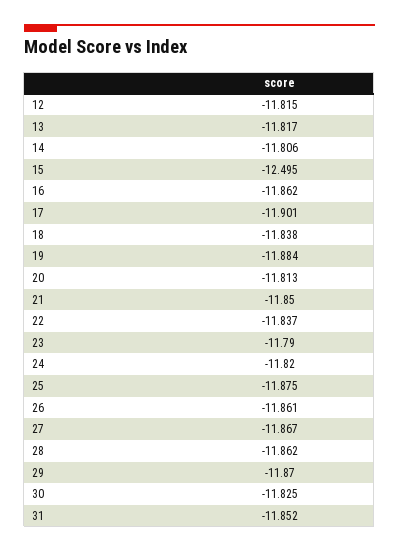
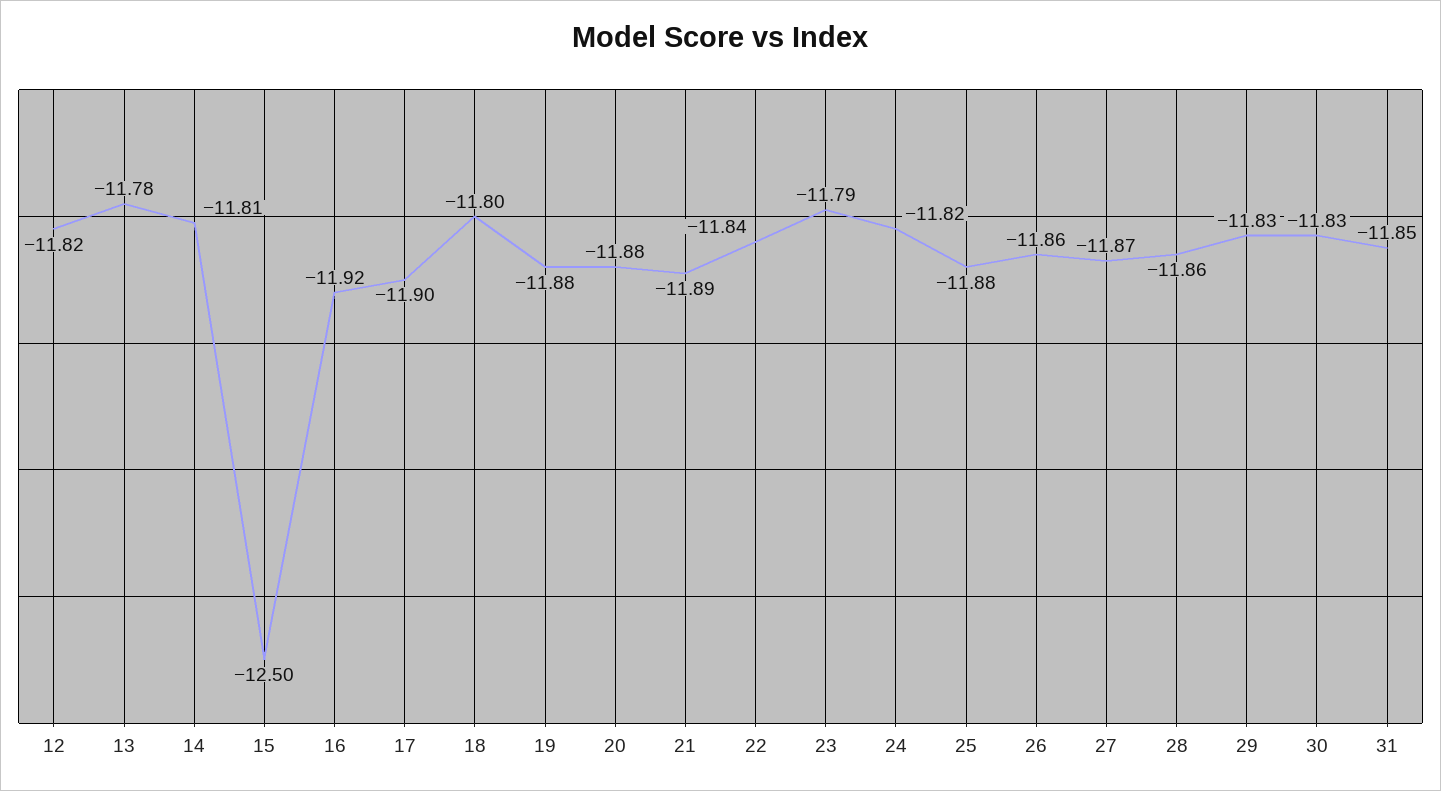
  {
    "12": -11.815,
-   "13": -11.817,
+   "13": -11.78,
    "14": -11.806,
    "15": -12.495,
-   "16": -11.862,
+   "16": -11.92,
    "17": -11.901,
-   "18": -11.838,
+   "18": -11.8,
    "19": -11.884,
-   "20": -11.813,
+   "20": -11.88,
-   "21": -11.85,
+   "21": -11.89,
    "22": -11.837,
    "23": -11.79,
    "24": -11.82,
    "25": -11.875,
    "26": -11.861,
    "27": -11.867,
    "28": -11.862,
-   "29": -11.87,
+   "29": -11.83,
    "30": -11.825,
    "31": -11.852
  }

